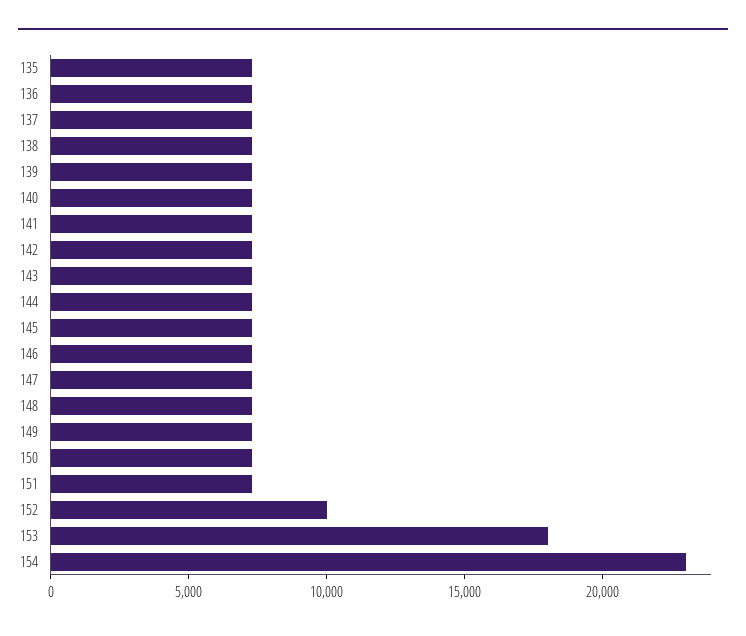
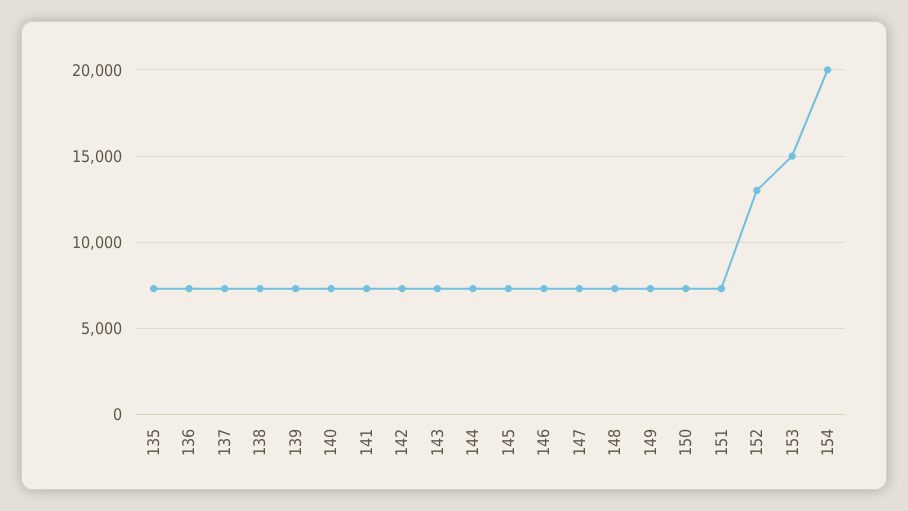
  {
    "135": 7500,
    "136": 7500,
    "137": 7500,
    "138": 7500,
    "139": 7500,
    "140": 7500,
    "141": 7500,
    "142": 7500,
    "143": 7500,
    "144": 7500,
    "145": 7500,
    "146": 7500,
    "147": 7500,
    "148": 7500,
    "149": 7500,
    "150": 7500,
    "151": 7500,
-   "152": 10000,
+   "152": 13000,
-   "153": 18000,
+   "153": 15000,
-   "154": 23000
+   "154": 20000
  }

